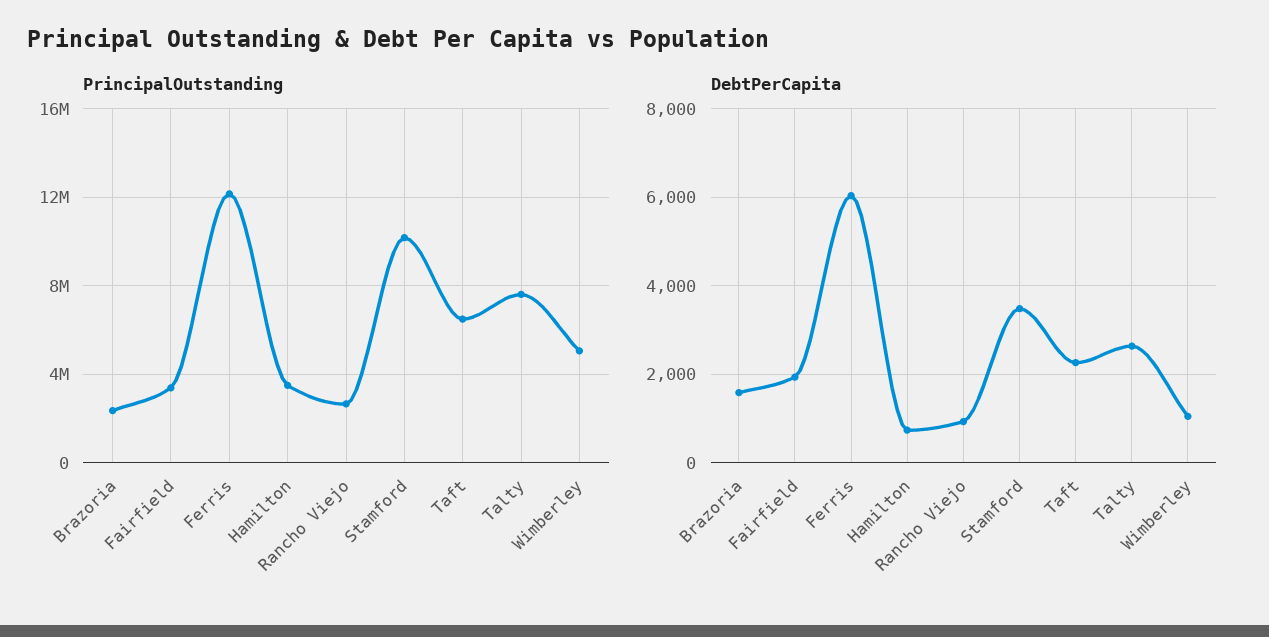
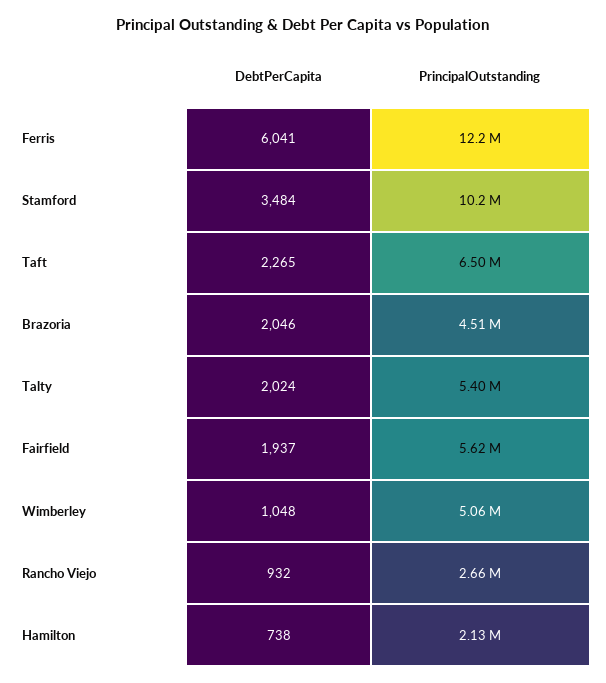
  {
    "PrincipalOutstanding": {
-     "Brazoria": 2500000,
+     "Brazoria": 4510000,
-     "Fairfield": 3500000,
+     "Fairfield": 5620000,
      "Ferris": 12200000,
-     "Hamilton": 3500000,
+     "Hamilton": 2130000,
      "Rancho Viejo": 2660000,
      "Stamford": 10200000,
      "Taft": 6500000,
-     "Talty": 7500000,
+     "Talty": 5400000,
      "Wimberley": 5060000
    },
    "DebtPerCapita": {
-     "Brazoria": 1600,
+     "Brazoria": 2046,
      "Fairfield": 1937,
      "Ferris": 6041,
      "Hamilton": 738,
      "Rancho Viejo": 932,
      "Stamford": 3484,
      "Taft": 2265,
-     "Talty": 2600,
+     "Talty": 2024,
      "Wimberley": 1048
    }
  }

